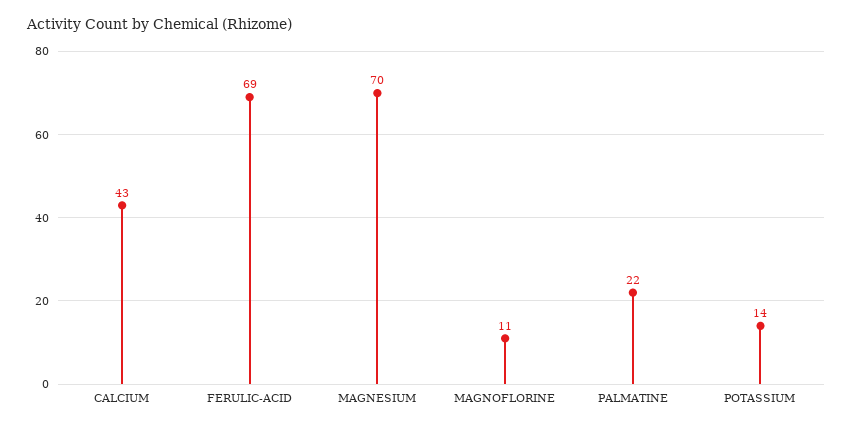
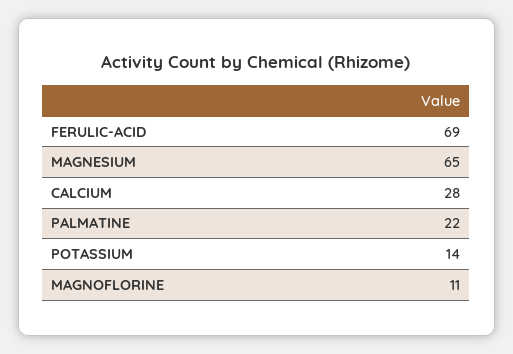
  {
-   "CALCIUM": 43,
+   "CALCIUM": 28,
    "FERULIC-ACID": 69,
-   "MAGNESIUM": 70,
+   "MAGNESIUM": 65,
    "MAGNOFLORINE": 11,
    "PALMATINE": 22,
    "POTASSIUM": 14
  }

